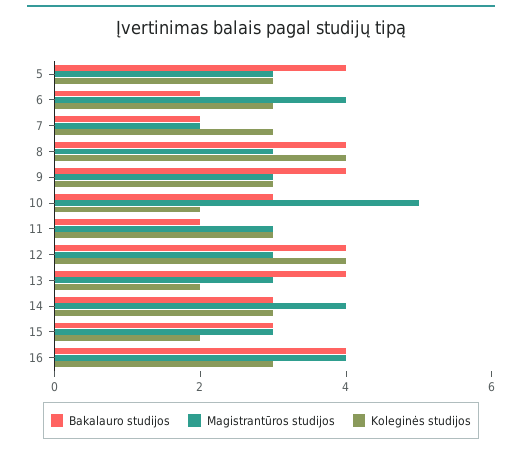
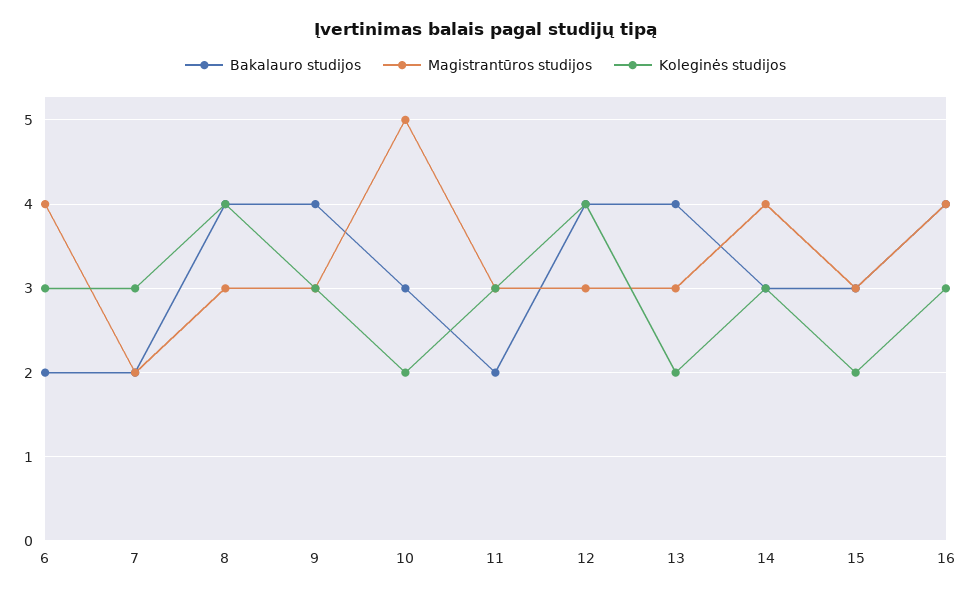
  {
    "Bakalauro studijos": {
-     "5": 4,
      "6": 2,
      "7": 2,
      "8": 4,
      "9": 4,
      "10": 3,
      "11": 2,
      "12": 4,
      "13": 4,
      "14": 3,
      "15": 3,
      "16": 4
    },
    "Magistrantūros studijos": {
-     "5": 3,
      "6": 4,
      "7": 2,
      "8": 3,
      "9": 3,
      "10": 5,
      "11": 3,
      "12": 3,
      "13": 3,
      "14": 4,
      "15": 3,
      "16": 4
    },
    "Koleginės studijos": {
-     "5": 3,
      "6": 3,
      "7": 3,
      "8": 4,
      "9": 3,
      "10": 2,
      "11": 3,
      "12": 4,
      "13": 2,
      "14": 3,
      "15": 2,
      "16": 3
    }
  }

